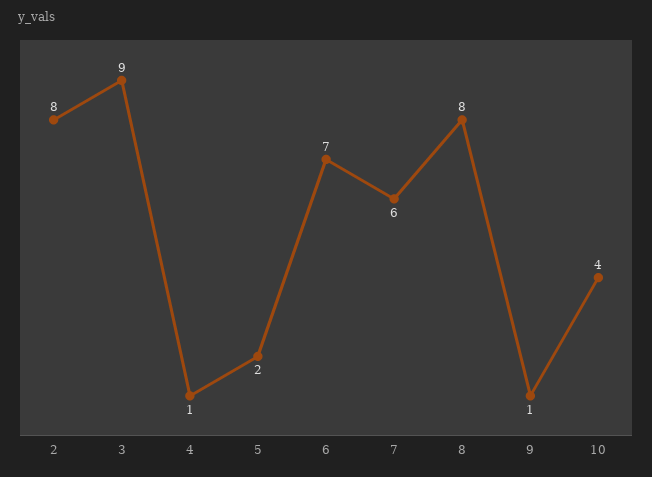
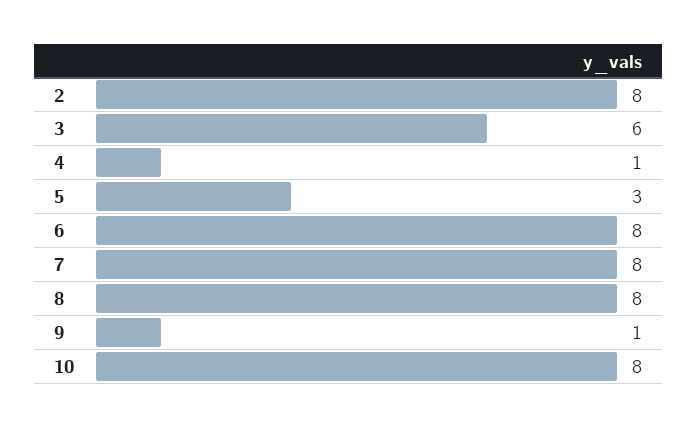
  {
    "2": 8,
-   "3": 9,
+   "3": 6,
    "4": 1,
-   "5": 2,
+   "5": 3,
-   "6": 7,
+   "6": 8,
-   "7": 6,
+   "7": 8,
    "8": 8,
    "9": 1,
-   "10": 4
+   "10": 8
  }

